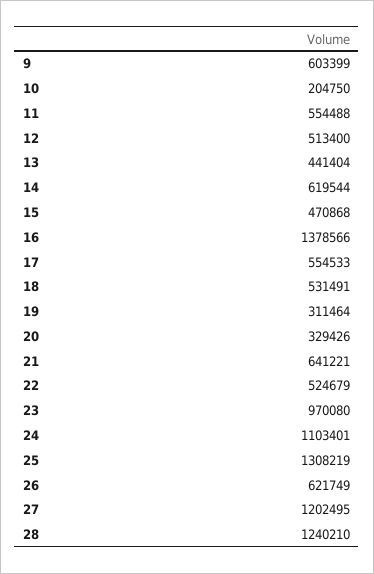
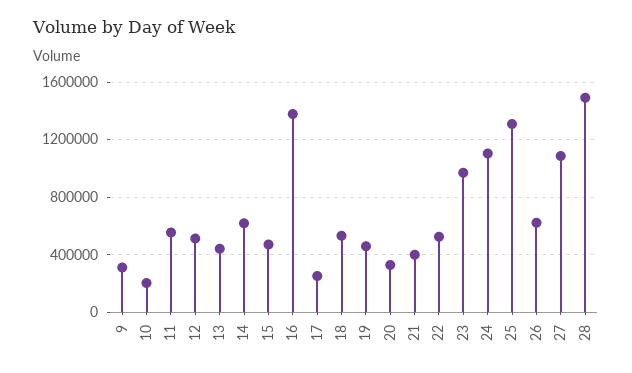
  {
-   "9": 603399,
+   "9": 300000,
    "10": 204750,
    "11": 554488,
    "12": 513400,
    "13": 441404,
    "14": 619544,
    "15": 470868,
    "16": 1378566,
-   "17": 554533,
+   "17": 250000,
    "18": 531491,
-   "19": 311464,
+   "19": 450000,
    "20": 329426,
-   "21": 641221,
+   "21": 400000,
    "22": 524679,
    "23": 970080,
    "24": 1103401,
    "25": 1308219,
    "26": 621749,
-   "27": 1202495,
+   "27": 1100000,
-   "28": 1240210
+   "28": 1500000
  }

